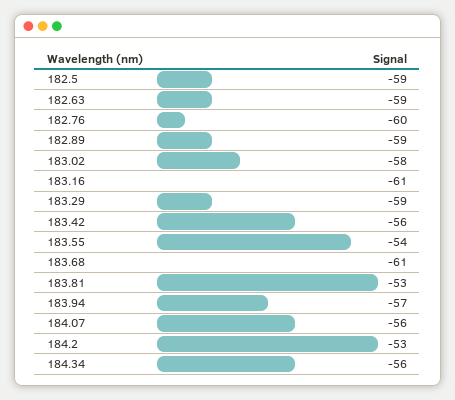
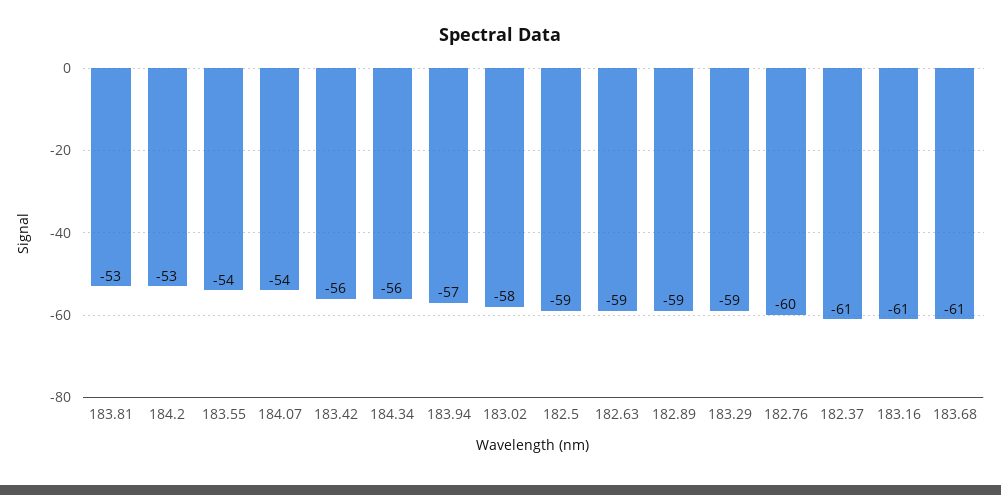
  {
    "182.5": -59,
    "182.63": -59,
    "182.76": -60,
    "182.89": -59,
    "183.02": -58,
    "183.16": -61,
    "183.29": -59,
    "183.42": -56,
    "183.55": -54,
    "183.68": -61,
    "183.81": -53,
    "183.94": -57,
-   "184.07": -56,
+   "184.07": -54,
    "184.2": -53,
-   "184.34": -56
+   "184.34": -56,
+   "182.37": -61
  }

